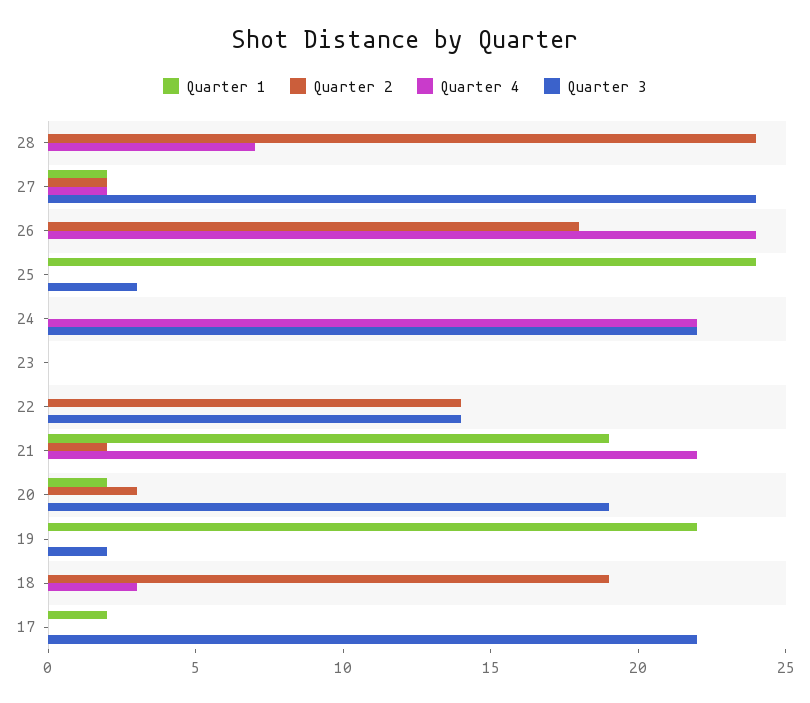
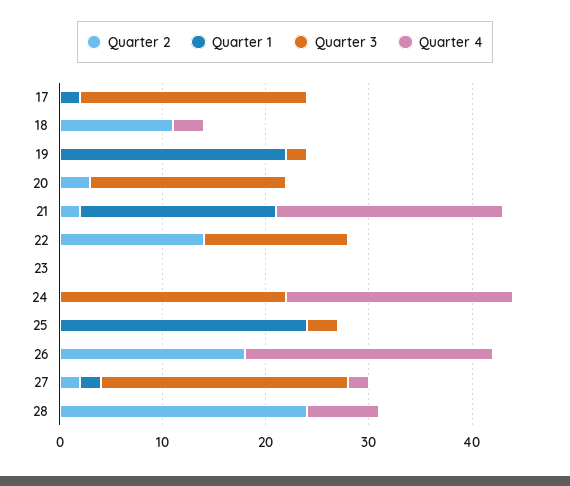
  {
    "Quarter 1": {
      "28": 0,
      "27": 2,
      "26": 0,
      "25": 24,
      "24": 0,
      "23": 0,
      "22": 0,
      "21": 19,
-     "20": 2,
+     "20": 0,
      "19": 22,
      "18": 0,
      "17": 2
    },
    "Quarter 2": {
      "28": 24,
      "27": 2,
      "26": 18,
      "25": 0,
      "24": 0,
      "23": 0,
      "22": 14,
      "21": 2,
      "20": 3,
      "19": 0,
-     "18": 19,
+     "18": 11,
      "17": 0
    },
    "Quarter 4": {
      "28": 7,
      "27": 2,
      "26": 24,
      "25": 0,
      "24": 22,
      "23": 0,
      "22": 0,
      "21": 22,
      "20": 0,
      "19": 0,
      "18": 3,
      "17": 0
    },
    "Quarter 3": {
      "28": 0,
      "27": 24,
      "26": 0,
      "25": 3,
      "24": 22,
      "23": 0,
      "22": 14,
      "21": 0,
      "20": 19,
      "19": 2,
      "18": 0,
      "17": 22
    }
  }

